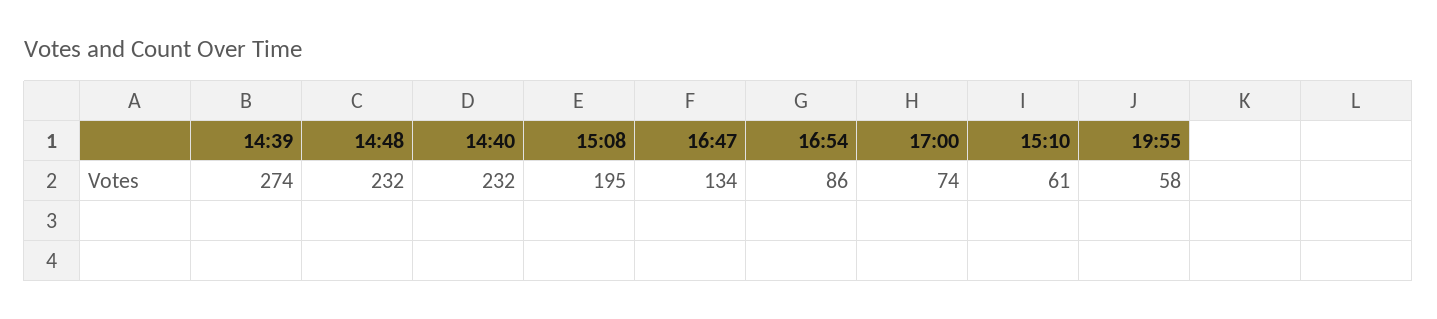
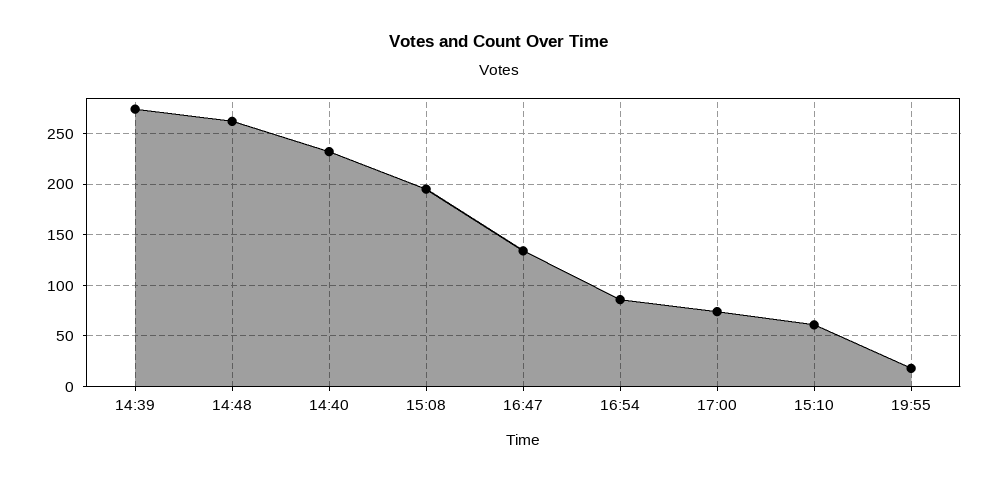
  {
    "14:39": 274,
-   "14:48": 232,
+   "14:48": 260,
    "14:40": 232,
    "15:08": 195,
    "16:47": 134,
    "16:54": 86,
    "17:00": 74,
    "15:10": 61,
-   "19:55": 58
+   "19:55": 20
  }

